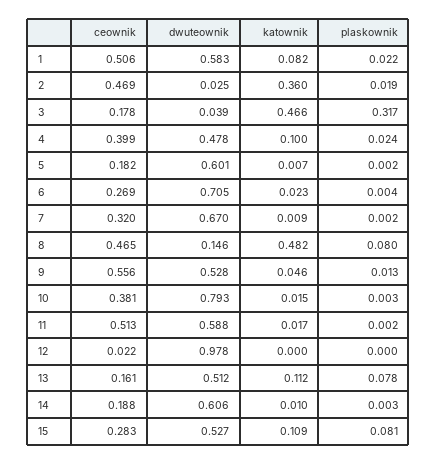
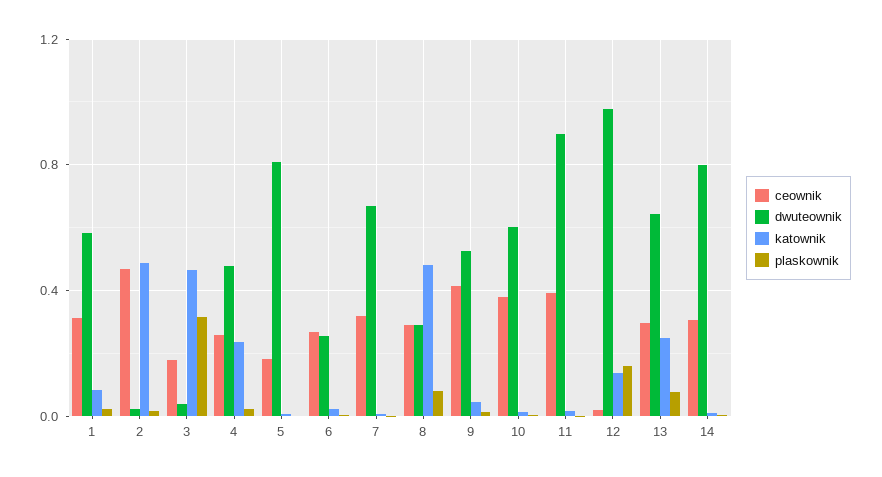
  {
    "ceownik": {
-     "1": 0.506,
+     "1": 0.3,
      "2": 0.469,
      "3": 0.178,
-     "4": 0.399,
+     "4": 0.25,
      "5": 0.182,
      "6": 0.269,
      "7": 0.32,
-     "8": 0.465,
+     "8": 0.3,
-     "9": 0.556,
+     "9": 0.4,
      "10": 0.381,
-     "11": 0.513,
+     "11": 0.4,
      "12": 0.022,
-     "13": 0.161,
+     "13": 0.3,
-     "14": 0.188,
+     "14": 0.3
-     "15": 0.283
    },
    "dwuteownik": {
      "1": 0.583,
      "2": 0.025,
      "3": 0.039,
      "4": 0.478,
-     "5": 0.601,
+     "5": 0.8,
-     "6": 0.705,
+     "6": 0.25,
      "7": 0.67,
-     "8": 0.146,
+     "8": 0.3,
      "9": 0.528,
-     "10": 0.793,
+     "10": 0.6,
-     "11": 0.588,
+     "11": 0.9,
      "12": 0.978,
-     "13": 0.512,
+     "13": 0.65,
-     "14": 0.606,
+     "14": 0.8
-     "15": 0.527
    },
    "katownik": {
      "1": 0.082,
-     "2": 0.36,
+     "2": 0.5,
      "3": 0.466,
-     "4": 0.1,
+     "4": 0.25,
      "5": 0.007,
      "6": 0.023,
      "7": 0.009,
      "8": 0.482,
      "9": 0.046,
      "10": 0.015,
      "11": 0.017,
-     "12": 0,
+     "12": 0.15,
-     "13": 0.112,
+     "13": 0.25,
-     "14": 0.01,
+     "14": 0.01
-     "15": 0.109
    },
    "plaskownik": {
      "1": 0.022,
      "2": 0.019,
      "3": 0.317,
      "4": 0.024,
      "5": 0.002,
      "6": 0.004,
      "7": 0.002,
      "8": 0.08,
      "9": 0.013,
      "10": 0.003,
      "11": 0.002,
-     "12": 0,
+     "12": 0.15,
      "13": 0.078,
-     "14": 0.003,
+     "14": 0.003
-     "15": 0.081
    }
  }

